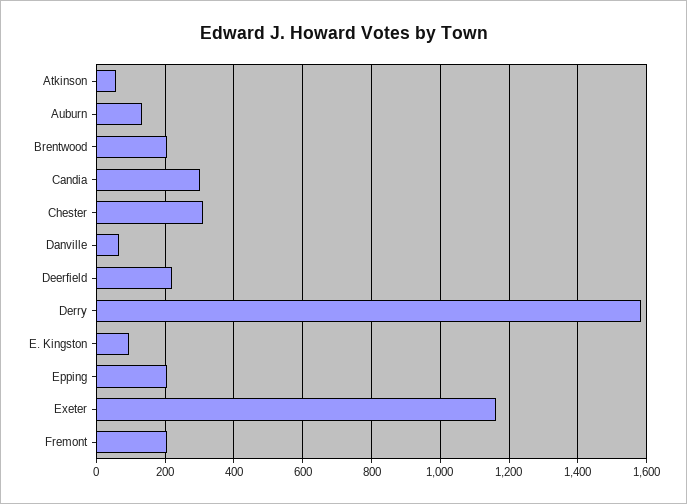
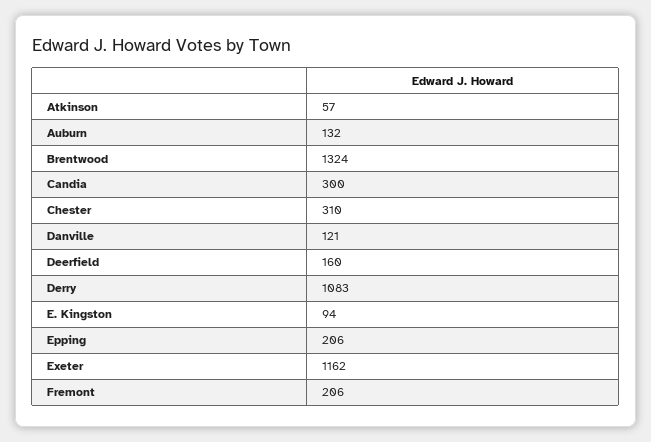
  {
    "Atkinson": 57,
    "Auburn": 132,
-   "Brentwood": 200,
+   "Brentwood": 1324,
    "Candia": 300,
    "Chester": 310,
-   "Danville": 60,
+   "Danville": 121,
-   "Deerfield": 220,
+   "Deerfield": 160,
-   "Derry": 1580,
+   "Derry": 1083,
    "E. Kingston": 94,
    "Epping": 206,
    "Exeter": 1162,
    "Fremont": 206
  }

